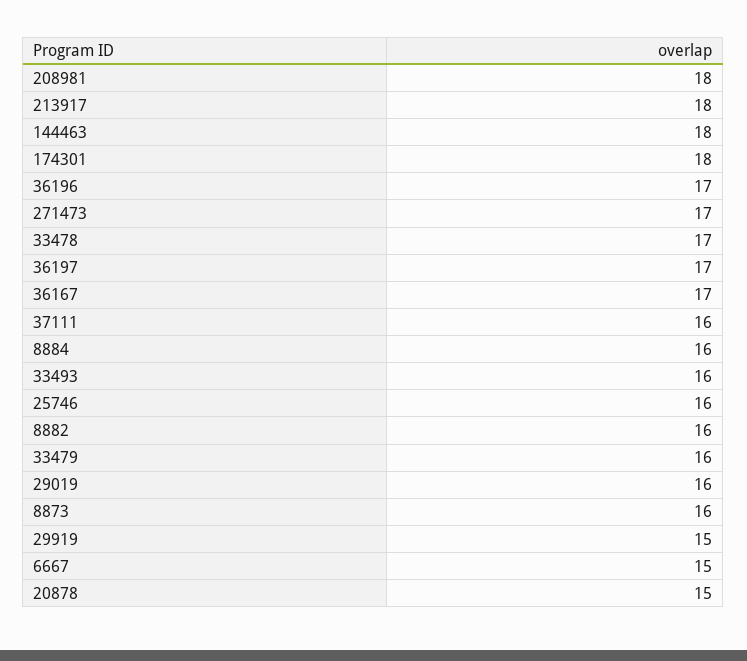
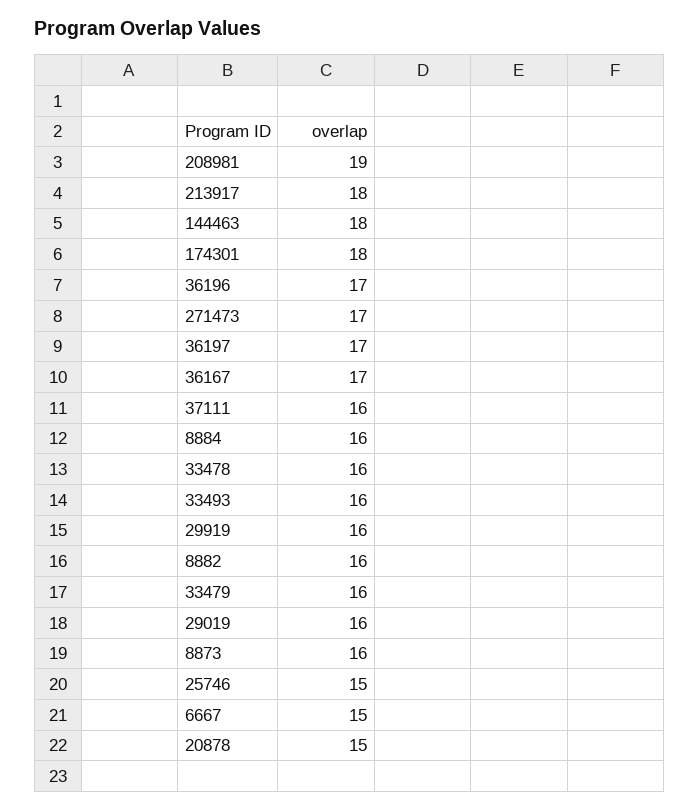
  {
-   "208981": 18,
+   "208981": 19,
    "213917": 18,
    "144463": 18,
    "174301": 18,
    "36196": 17,
    "271473": 17,
-   "33478": 17,
+   "33478": 16,
    "36197": 17,
    "36167": 17,
    "37111": 16,
    "8884": 16,
    "33493": 16,
-   "25746": 16,
+   "25746": 15,
    "8882": 16,
    "33479": 16,
    "29019": 16,
    "8873": 16,
-   "29919": 15,
+   "29919": 16,
    "6667": 15,
    "20878": 15
  }

